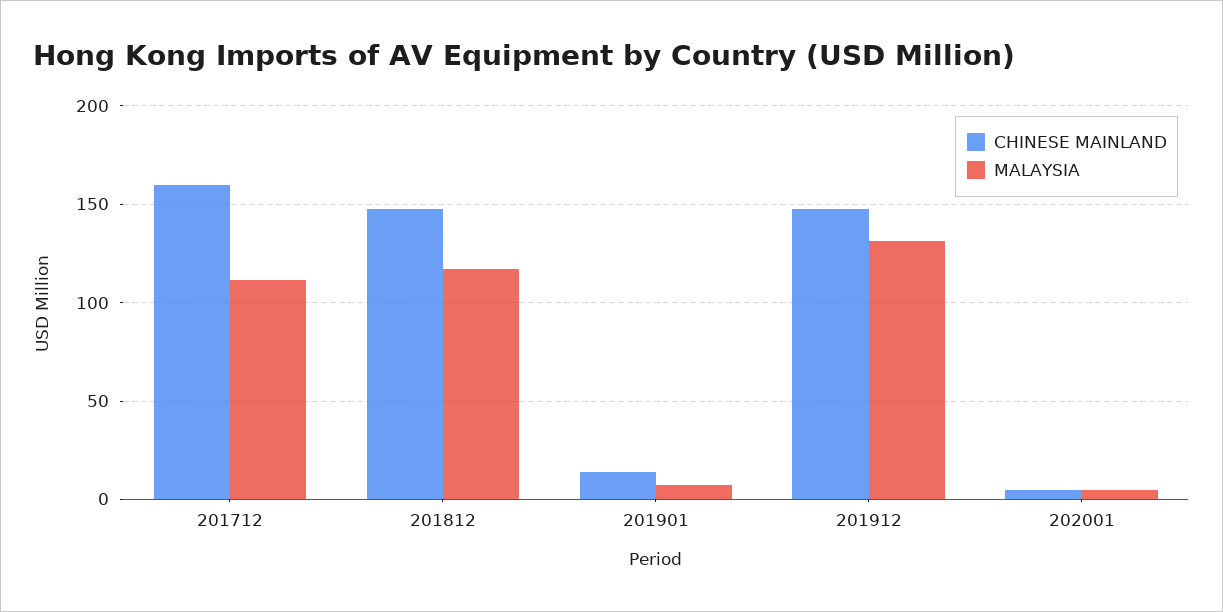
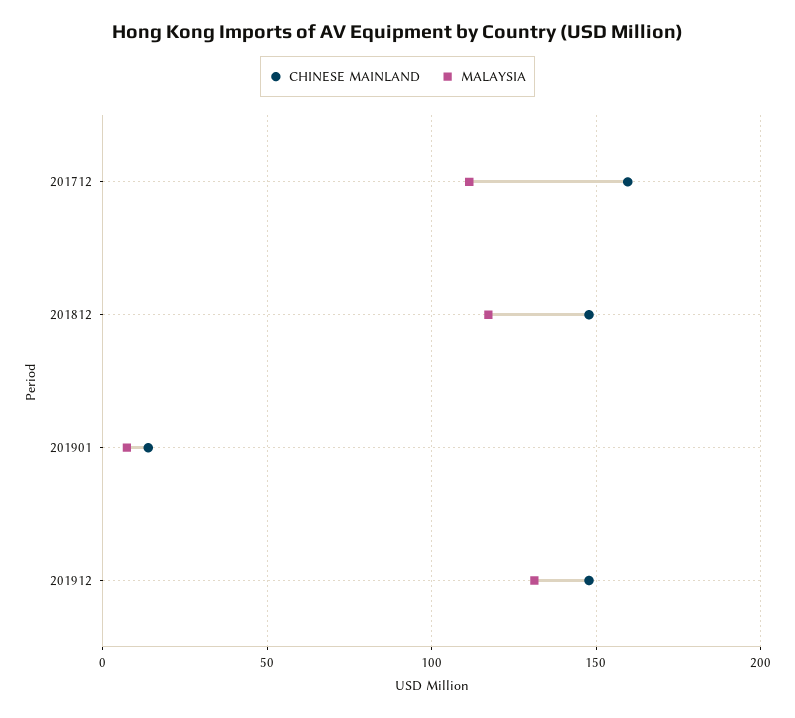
  {
    "CHINESE MAINLAND": {
      "201712": 160,
      "201812": 150,
      "201901": 15,
-     "201912": 150,
+     "201912": 150
-     "202001": 5
    },
    "MALAYSIA": {
      "201712": 110,
      "201812": 115,
      "201901": 5,
-     "201912": 130,
+     "201912": 130
-     "202001": 5
    }
  }

